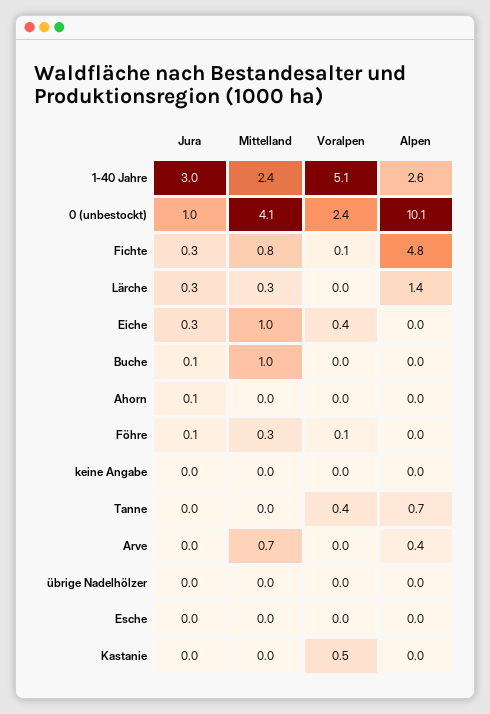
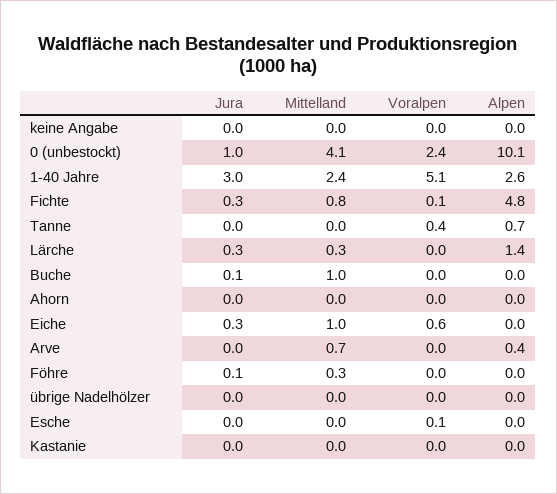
  {
    "Jura": {
      "1-40 Jahre": 3,
      "0 (unbestockt)": 1,
      "Fichte": 0.3,
      "Lärche": 0.3,
      "Eiche": 0.3,
      "Buche": 0.1,
-     "Ahorn": 0.1,
+     "Ahorn": 0,
      "Föhre": 0.1,
      "keine Angabe": 0,
      "Tanne": 0,
      "Arve": 0,
      "übrige Nadelhölzer": 0,
      "Esche": 0,
      "Kastanie": 0
    },
    "Mittelland": {
      "1-40 Jahre": 2.4,
      "0 (unbestockt)": 4.1,
      "Fichte": 0.8,
      "Lärche": 0.3,
      "Eiche": 1,
      "Buche": 1,
      "Ahorn": 0,
      "Föhre": 0.3,
      "keine Angabe": 0,
      "Tanne": 0,
      "Arve": 0.7,
      "übrige Nadelhölzer": 0,
      "Esche": 0,
      "Kastanie": 0
    },
    "Voralpen": {
      "1-40 Jahre": 5.1,
      "0 (unbestockt)": 2.4,
      "Fichte": 0.1,
      "Lärche": 0,
-     "Eiche": 0.4,
+     "Eiche": 0.6,
      "Buche": 0,
      "Ahorn": 0,
-     "Föhre": 0.1,
+     "Föhre": 0,
      "keine Angabe": 0,
      "Tanne": 0.4,
      "Arve": 0,
      "übrige Nadelhölzer": 0,
-     "Esche": 0,
+     "Esche": 0.1,
-     "Kastanie": 0.5
+     "Kastanie": 0
    },
    "Alpen": {
      "1-40 Jahre": 2.6,
      "0 (unbestockt)": 10.1,
      "Fichte": 4.8,
      "Lärche": 1.4,
      "Eiche": 0,
      "Buche": 0,
      "Ahorn": 0,
      "Föhre": 0,
      "keine Angabe": 0,
      "Tanne": 0.7,
      "Arve": 0.4,
      "übrige Nadelhölzer": 0,
      "Esche": 0,
      "Kastanie": 0
    }
  }

